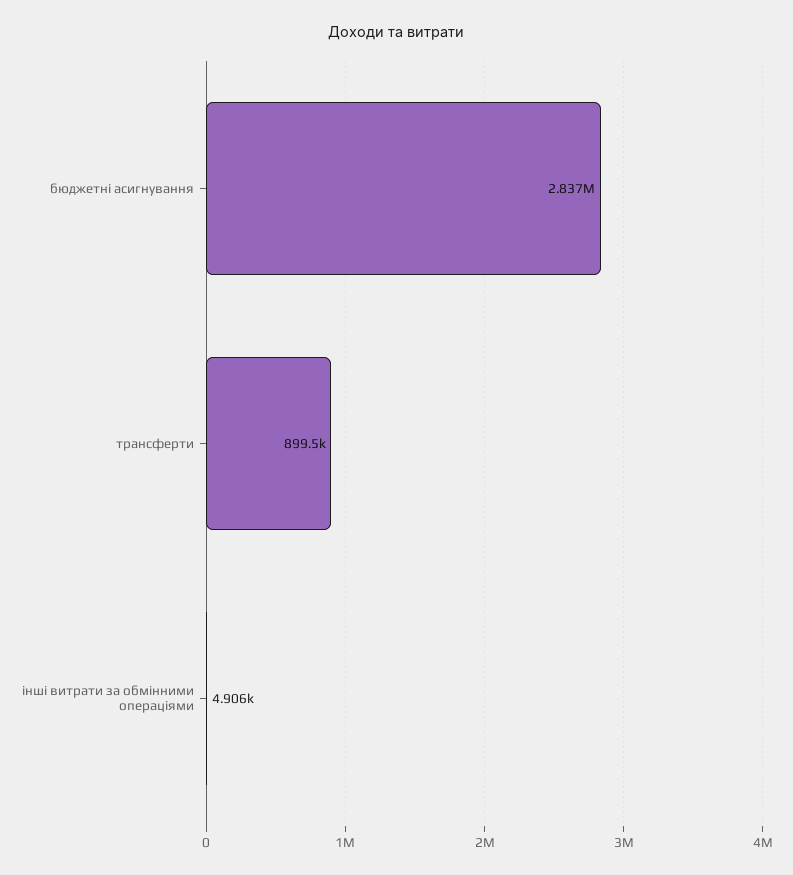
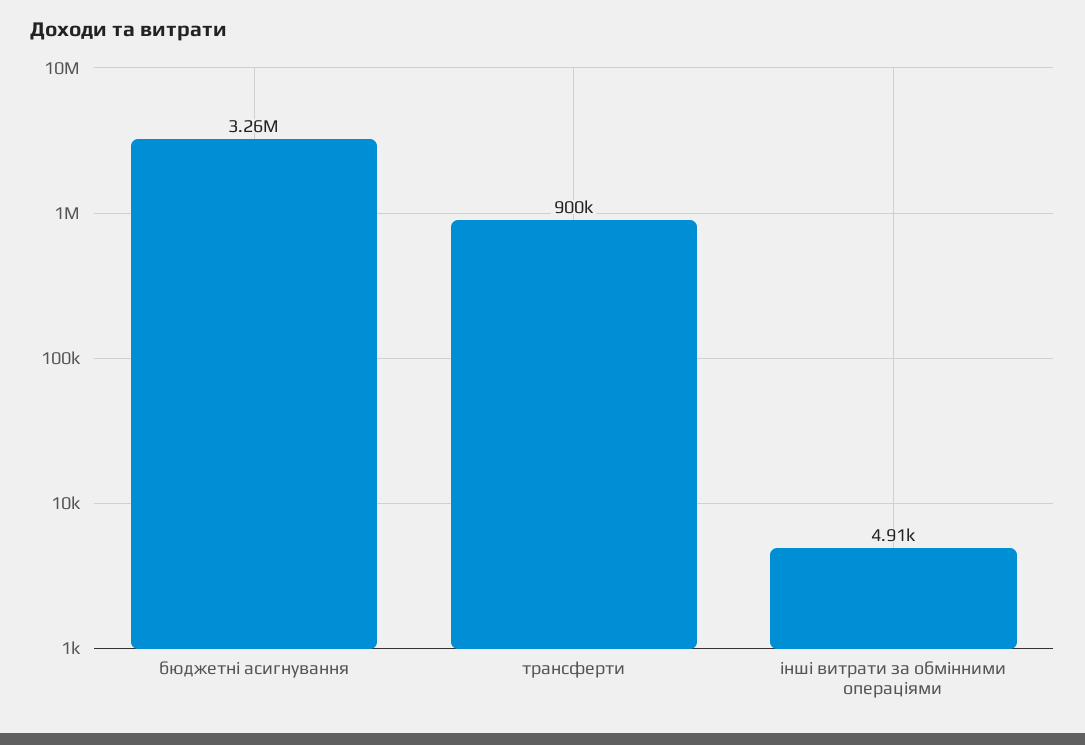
  {
-   "бюджетні асигнування": 2837000,
+   "бюджетні асигнування": 3260000,
    "трансферти": 899500,
    "інші витрати за обмінними операціями": 4906
  }

